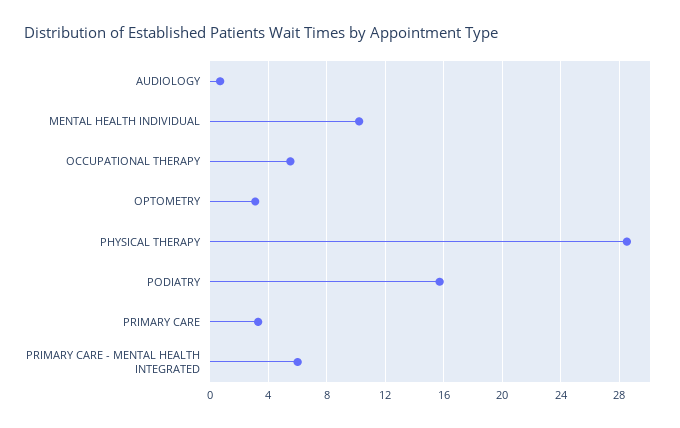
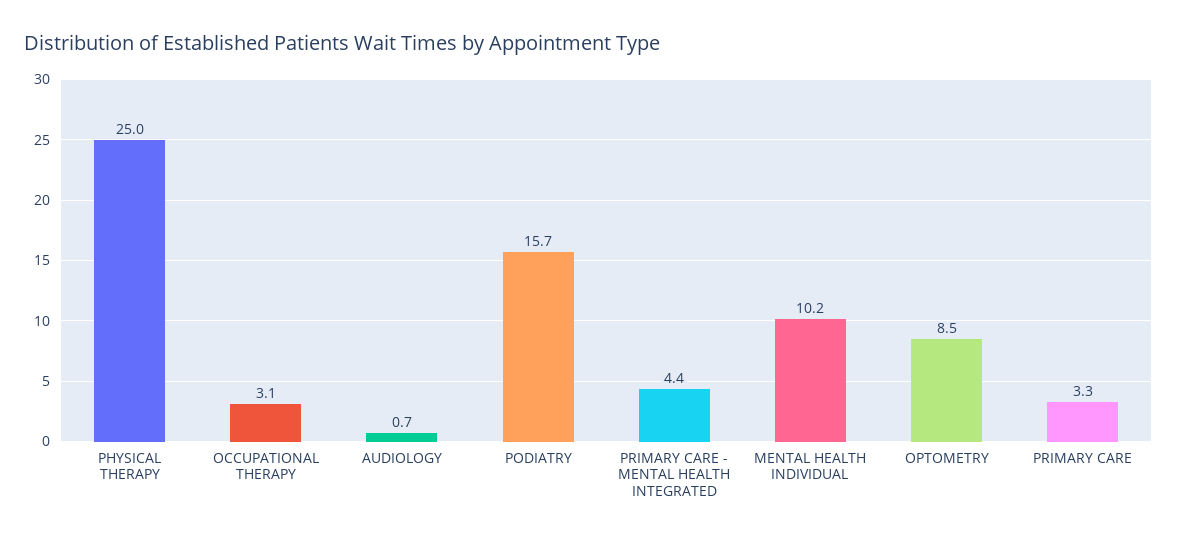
  {
    "AUDIOLOGY": 0.7,
    "MENTAL HEALTH INDIVIDUAL": 10.2,
-   "OCCUPATIONAL THERAPY": 5.5,
+   "OCCUPATIONAL THERAPY": 3.1,
-   "OPTOMETRY": 3,
+   "OPTOMETRY": 8.5,
-   "PHYSICAL THERAPY": 28.5,
+   "PHYSICAL THERAPY": 25,
    "PODIATRY": 15.7,
    "PRIMARY CARE": 3.3,
-   "PRIMARY CARE - MENTAL HEALTH INTEGRATED": 6
+   "PRIMARY CARE - MENTAL HEALTH INTEGRATED": 4.4
  }

